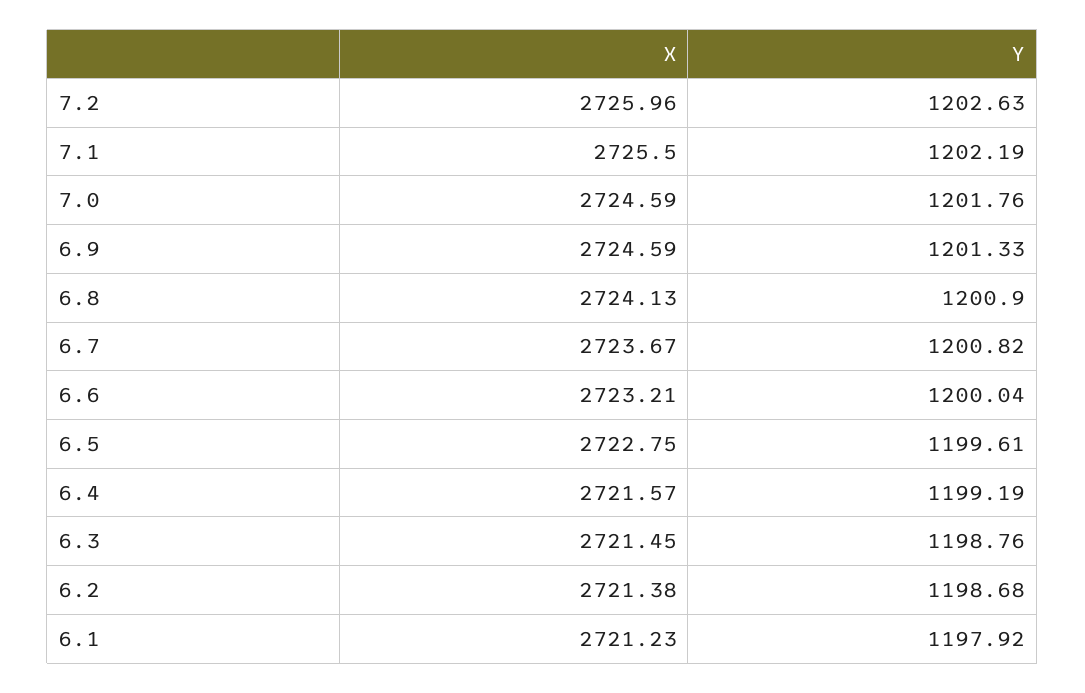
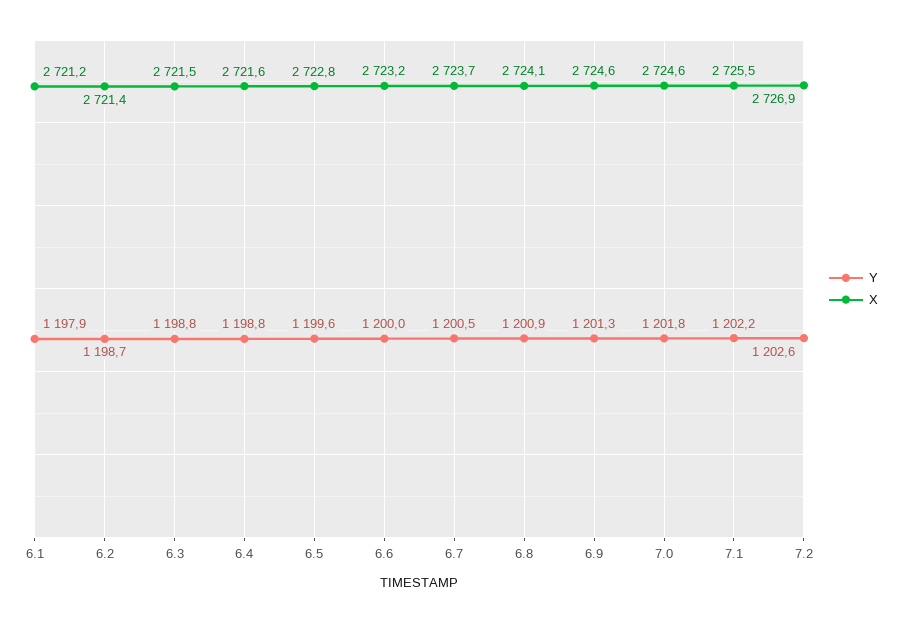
  {
    "X": {
-     "7.2": 2725.96,
+     "7.2": 2726.9,
      "7.1": 2725.5,
      "7.0": 2724.59,
      "6.9": 2724.59,
      "6.8": 2724.13,
      "6.7": 2723.67,
      "6.6": 2723.21,
      "6.5": 2722.75,
      "6.4": 2721.57,
      "6.3": 2721.45,
      "6.2": 2721.38,
      "6.1": 2721.23
    },
    "Y": {
      "7.2": 1202.63,
      "7.1": 1202.19,
      "7.0": 1201.76,
      "6.9": 1201.33,
      "6.8": 1200.9,
-     "6.7": 1200.82,
+     "6.7": 1200.5,
      "6.6": 1200.04,
      "6.5": 1199.61,
-     "6.4": 1199.19,
+     "6.4": 1198.8,
      "6.3": 1198.76,
      "6.2": 1198.68,
      "6.1": 1197.92
    }
  }

